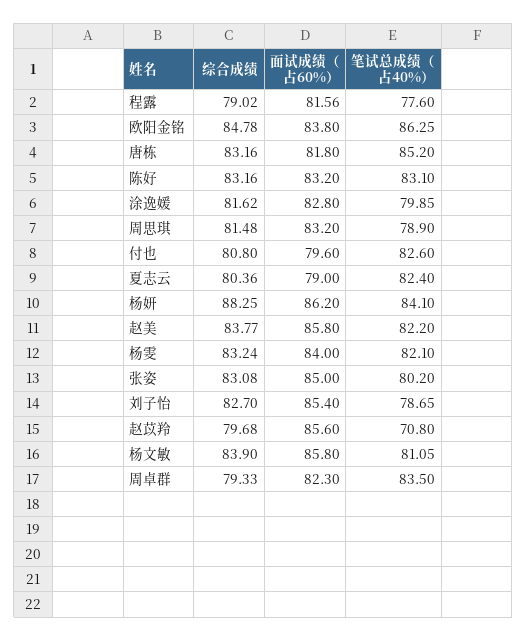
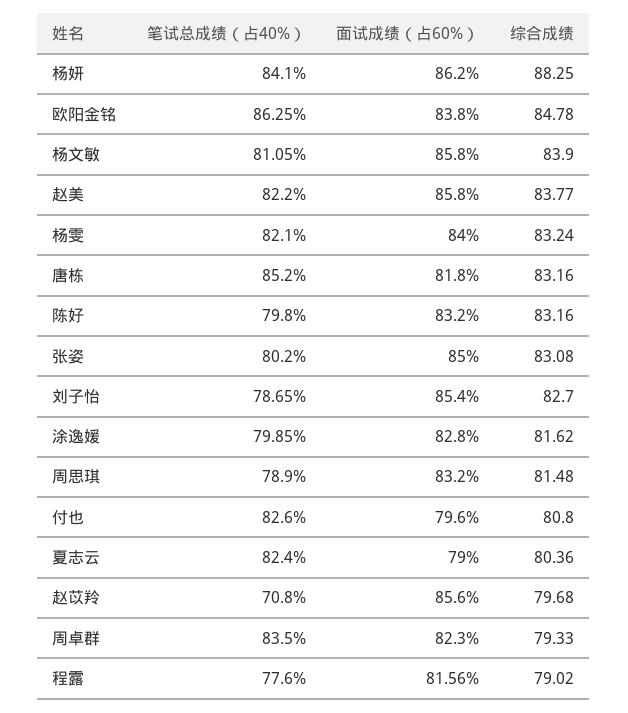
  {
    "综合成绩": {
      "程露": 79.02,
      "欧阳金铭": 84.78,
      "唐栋": 83.16,
      "陈好": 83.16,
      "涂逸媛": 81.62,
      "周思琪": 81.48,
      "付也": 80.8,
      "夏志云": 80.36,
      "杨妍": 88.25,
      "赵美": 83.77,
      "杨雯": 83.24,
      "张姿": 83.08,
      "刘子怡": 82.7,
      "赵苡羚": 79.68,
      "杨文敏": 83.9,
      "周卓群": 79.33
    },
    "面试成绩（占60%）": {
      "程露": 81.56,
      "欧阳金铭": 83.8,
      "唐栋": 81.8,
      "陈好": 83.2,
      "涂逸媛": 82.8,
      "周思琪": 83.2,
      "付也": 79.6,
      "夏志云": 79,
      "杨妍": 86.2,
      "赵美": 85.8,
      "杨雯": 84,
      "张姿": 85,
      "刘子怡": 85.4,
      "赵苡羚": 85.6,
      "杨文敏": 85.8,
      "周卓群": 82.3
    },
    "笔试总成绩（占40%）": {
      "程露": 77.6,
      "欧阳金铭": 86.25,
      "唐栋": 85.2,
-     "陈好": 83.1,
+     "陈好": 79.8,
      "涂逸媛": 79.85,
      "周思琪": 78.9,
      "付也": 82.6,
      "夏志云": 82.4,
      "杨妍": 84.1,
      "赵美": 82.2,
      "杨雯": 82.1,
      "张姿": 80.2,
      "刘子怡": 78.65,
      "赵苡羚": 70.8,
      "杨文敏": 81.05,
      "周卓群": 83.5
    }
  }

